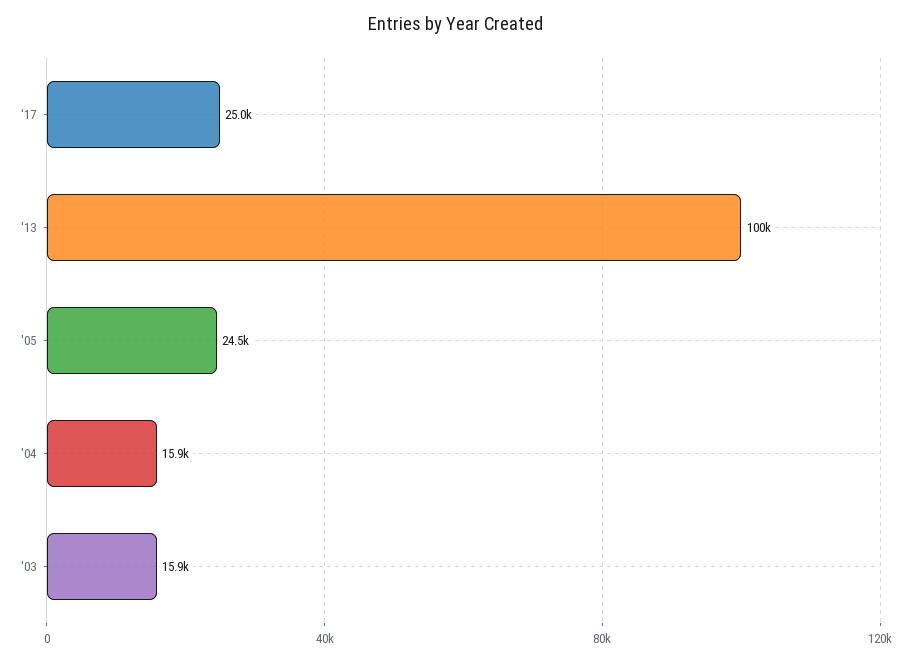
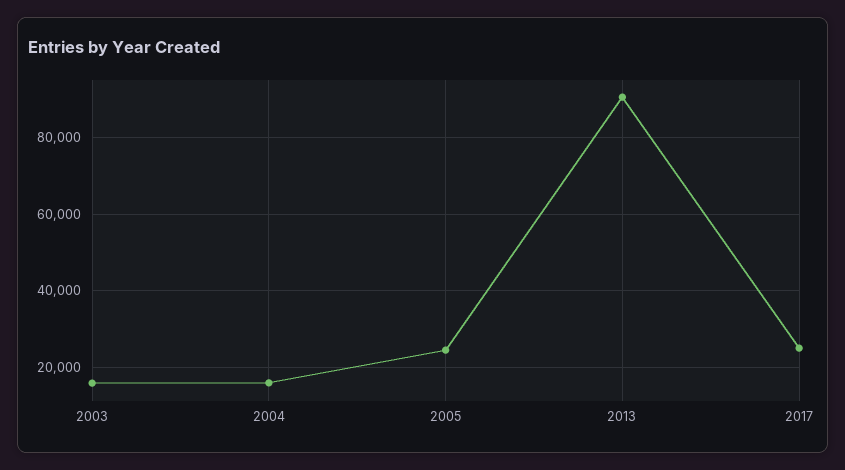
  {
    "'17": 25000,
-   "'13": 100000,
+   "'13": 90000,
    "'05": 24500,
    "'04": 15900,
    "'03": 15900
  }

